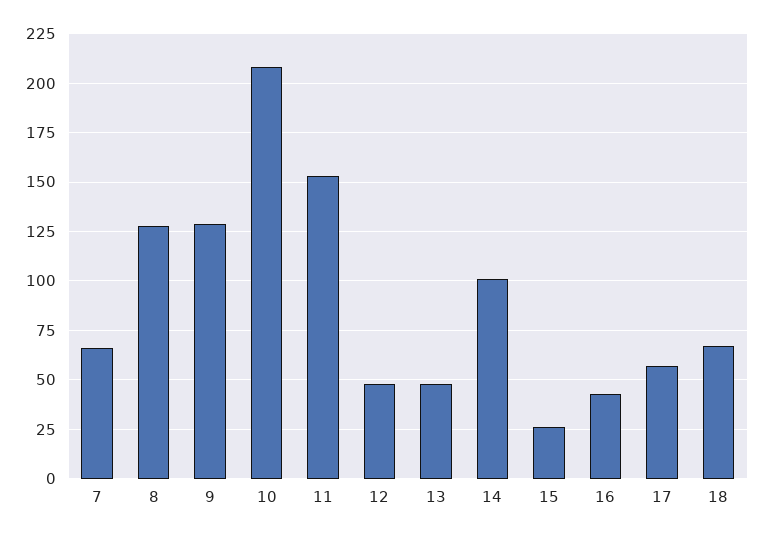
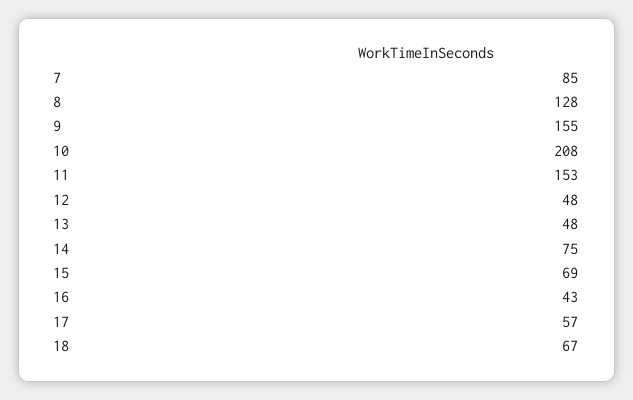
  {
-   "7": 65,
+   "7": 85,
    "8": 128,
-   "9": 130,
+   "9": 155,
    "10": 208,
    "11": 153,
    "12": 48,
    "13": 48,
-   "14": 100,
+   "14": 75,
-   "15": 25,
+   "15": 69,
    "16": 43,
    "17": 57,
    "18": 67
  }

